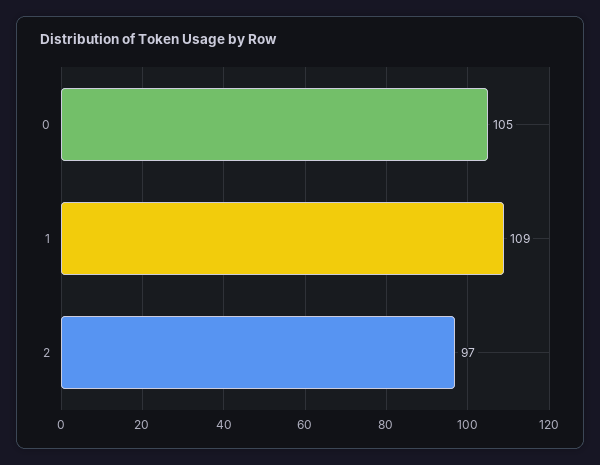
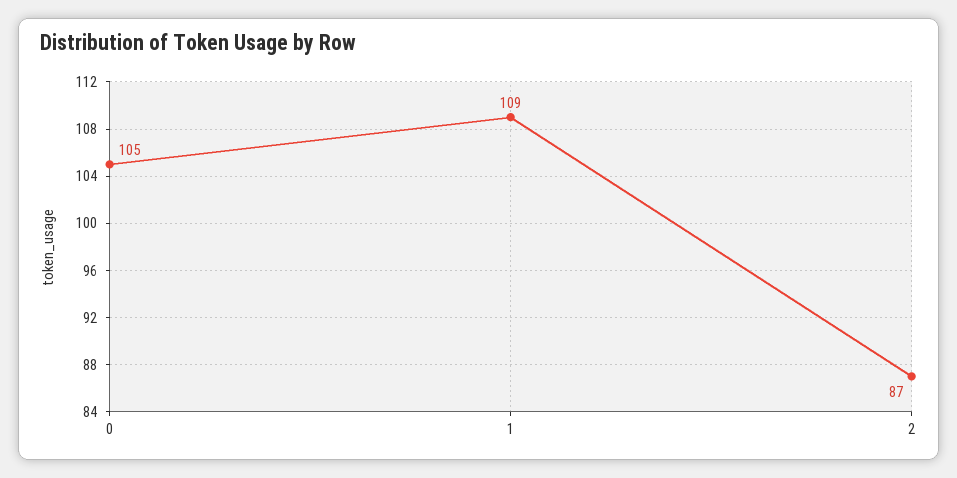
  {
    "0": 105,
    "1": 109,
-   "2": 97
+   "2": 87
  }

